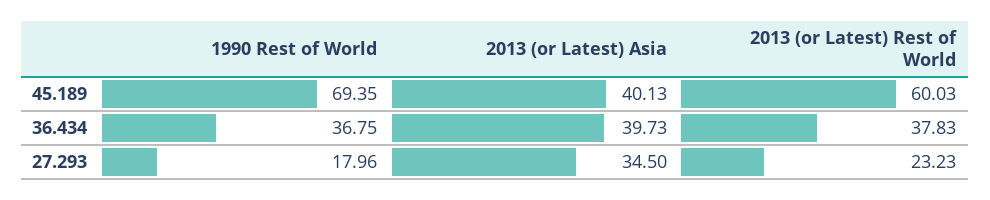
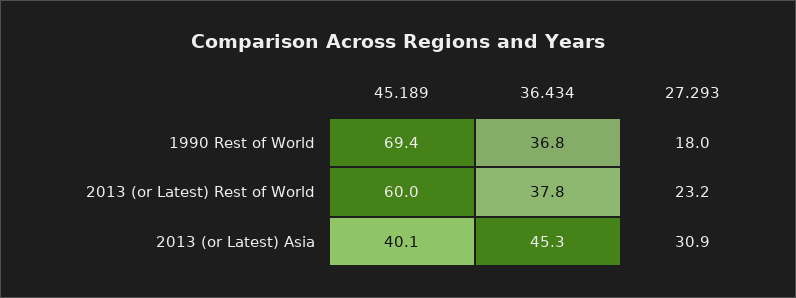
  {
    "1990 Rest of World": {
      "45.189": 69.35,
      "36.434": 36.75,
      "27.293": 17.96
    },
    "2013 (or Latest) Asia": {
      "45.189": 40.13,
-     "36.434": 39.73,
+     "36.434": 45.3,
-     "27.293": 34.5
+     "27.293": 30.9
    },
    "2013 (or Latest) Rest of World": {
      "45.189": 60.03,
      "36.434": 37.83,
      "27.293": 23.23
    }
  }

